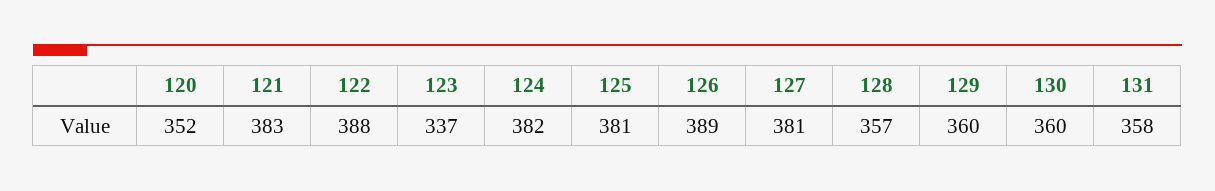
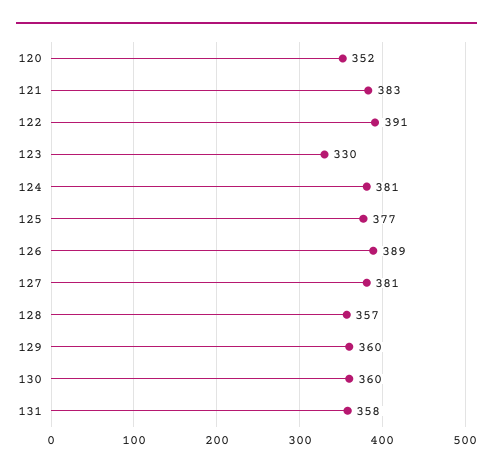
  {
    "120": 352,
    "121": 383,
-   "122": 388,
+   "122": 391,
-   "123": 337,
+   "123": 330,
-   "124": 382,
+   "124": 381,
-   "125": 381,
+   "125": 377,
    "126": 389,
    "127": 381,
    "128": 357,
    "129": 360,
    "130": 360,
    "131": 358
  }

